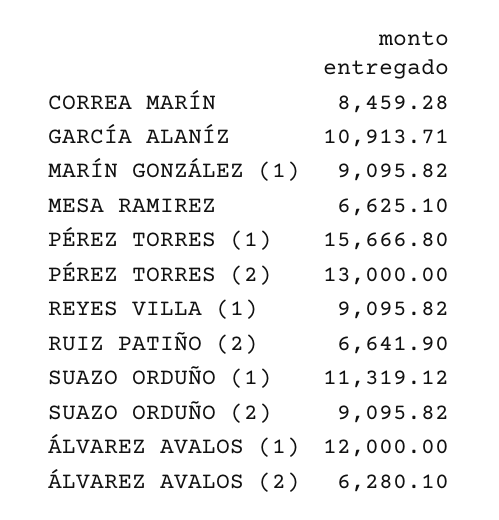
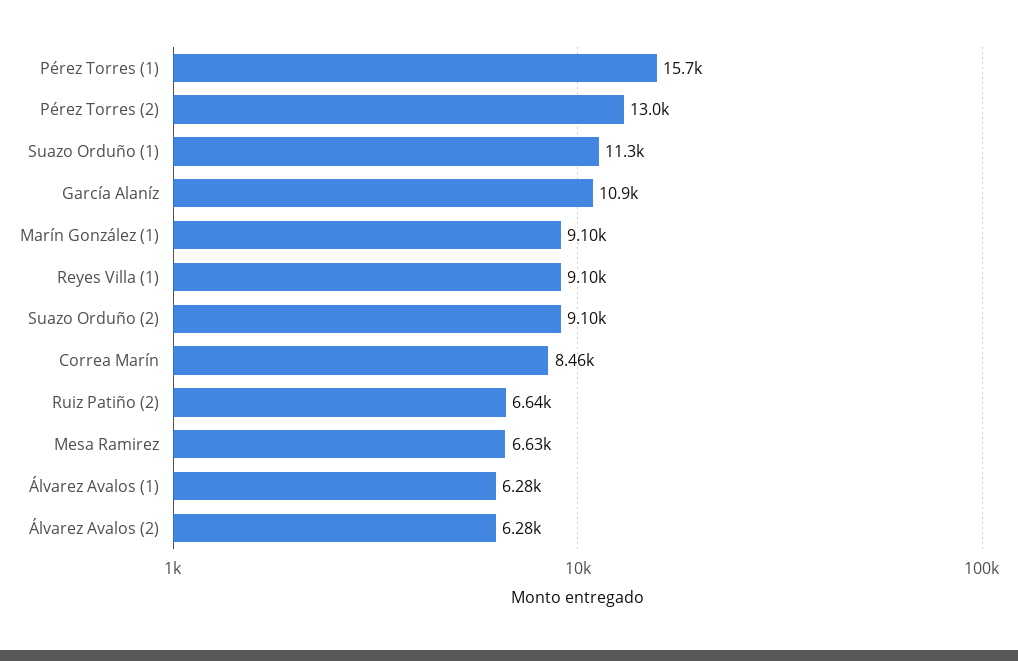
  {
    "CORREA MARÍN": 8459.28,
    "GARCÍA ALANÍZ": 10913.71,
    "MARÍN GONZÁLEZ (1)": 9095.82,
    "MESA RAMIREZ": 6625.1,
    "PÉREZ TORRES (1)": 15666.8,
    "PÉREZ TORRES (2)": 13000,
    "REYES VILLA (1)": 9095.82,
    "RUIZ PATIÑO (2)": 6641.9,
    "SUAZO ORDUÑO (1)": 11319.12,
    "SUAZO ORDUÑO (2)": 9095.82,
-   "ÁLVAREZ AVALOS (1)": 12000,
+   "ÁLVAREZ AVALOS (1)": 6280,
    "ÁLVAREZ AVALOS (2)": 6280.1
  }

